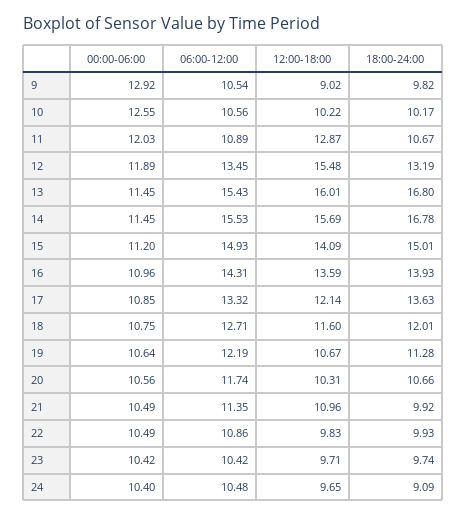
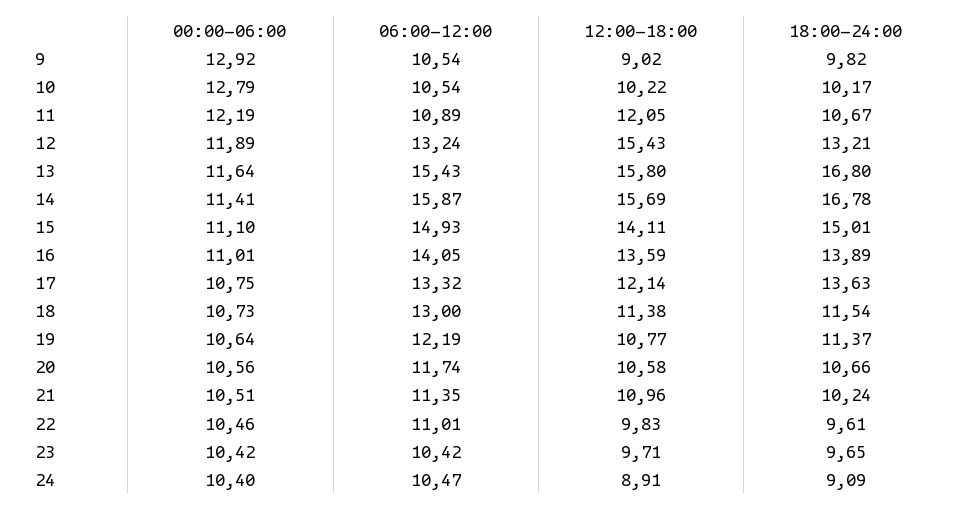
  {
    "00:00-06:00": {
      "9": 12.92,
-     "10": 12.55,
+     "10": 12.79,
-     "11": 12.03,
+     "11": 12.19,
      "12": 11.89,
-     "13": 11.45,
+     "13": 11.64,
-     "14": 11.45,
+     "14": 11.41,
-     "15": 11.2,
+     "15": 11.1,
-     "16": 10.96,
+     "16": 11.01,
-     "17": 10.85,
+     "17": 10.75,
-     "18": 10.75,
+     "18": 10.73,
      "19": 10.64,
      "20": 10.56,
-     "21": 10.49,
+     "21": 10.51,
-     "22": 10.49,
+     "22": 10.46,
      "23": 10.42,
      "24": 10.4
    },
    "06:00-12:00": {
      "9": 10.54,
-     "10": 10.56,
+     "10": 10.54,
      "11": 10.89,
-     "12": 13.45,
+     "12": 13.24,
      "13": 15.43,
-     "14": 15.53,
+     "14": 15.87,
      "15": 14.93,
-     "16": 14.31,
+     "16": 14.05,
      "17": 13.32,
-     "18": 12.71,
+     "18": 13,
      "19": 12.19,
      "20": 11.74,
      "21": 11.35,
-     "22": 10.86,
+     "22": 11.01,
      "23": 10.42,
-     "24": 10.48
+     "24": 10.47
    },
    "12:00-18:00": {
      "9": 9.02,
      "10": 10.22,
-     "11": 12.87,
+     "11": 12.05,
-     "12": 15.48,
+     "12": 15.43,
-     "13": 16.01,
+     "13": 15.8,
      "14": 15.69,
-     "15": 14.09,
+     "15": 14.11,
      "16": 13.59,
      "17": 12.14,
-     "18": 11.6,
+     "18": 11.38,
-     "19": 10.67,
+     "19": 10.77,
-     "20": 10.31,
+     "20": 10.58,
      "21": 10.96,
      "22": 9.83,
      "23": 9.71,
-     "24": 9.65
+     "24": 8.91
    },
    "18:00-24:00": {
      "9": 9.82,
      "10": 10.17,
      "11": 10.67,
-     "12": 13.19,
+     "12": 13.21,
      "13": 16.8,
      "14": 16.78,
      "15": 15.01,
-     "16": 13.93,
+     "16": 13.89,
      "17": 13.63,
-     "18": 12.01,
+     "18": 11.54,
-     "19": 11.28,
+     "19": 11.37,
      "20": 10.66,
-     "21": 9.92,
+     "21": 10.24,
-     "22": 9.93,
+     "22": 9.61,
-     "23": 9.74,
+     "23": 9.65,
      "24": 9.09
    }
  }

